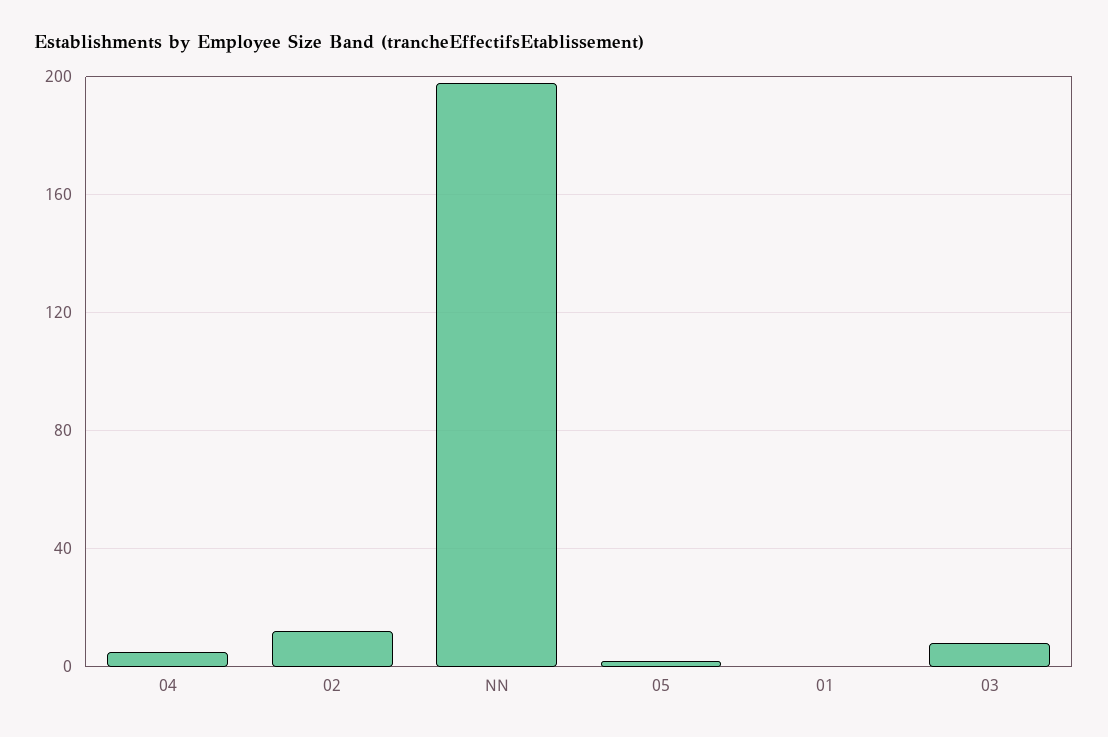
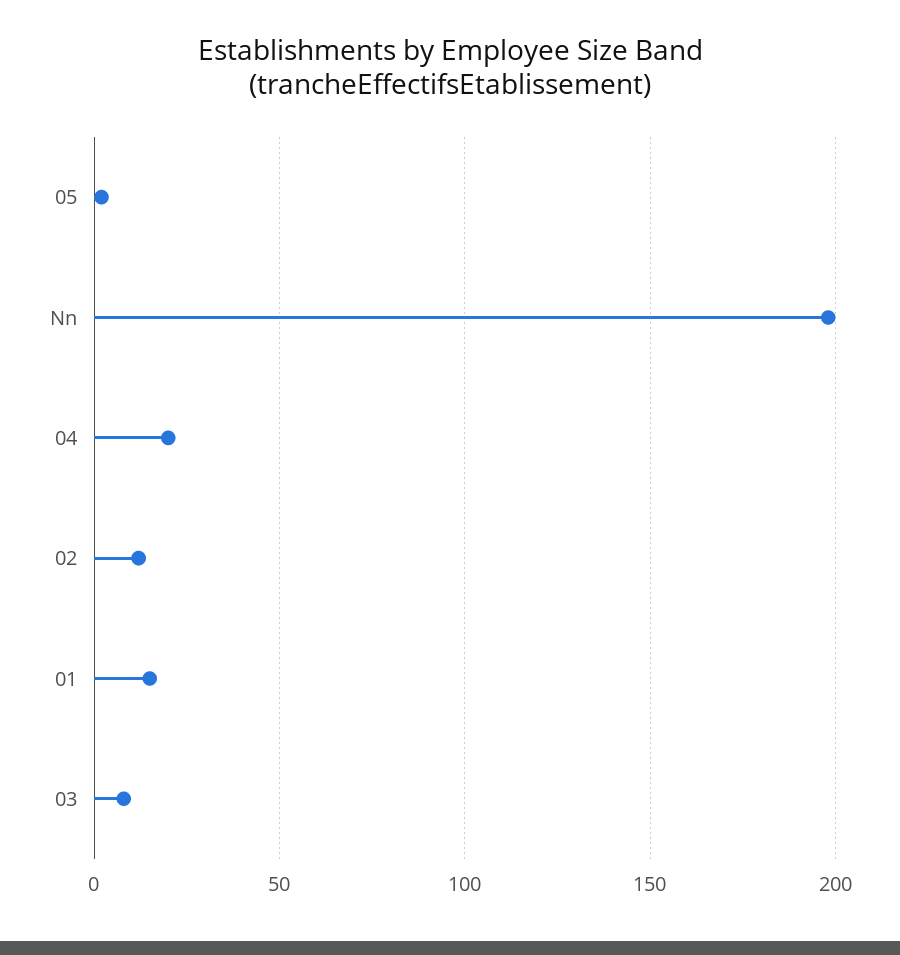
  {
-   "04": 5,
+   "04": 20,
    "02": 10,
    "NN": 200,
    "05": 0,
-   "01": 0,
+   "01": 15,
    "03": 10
  }

